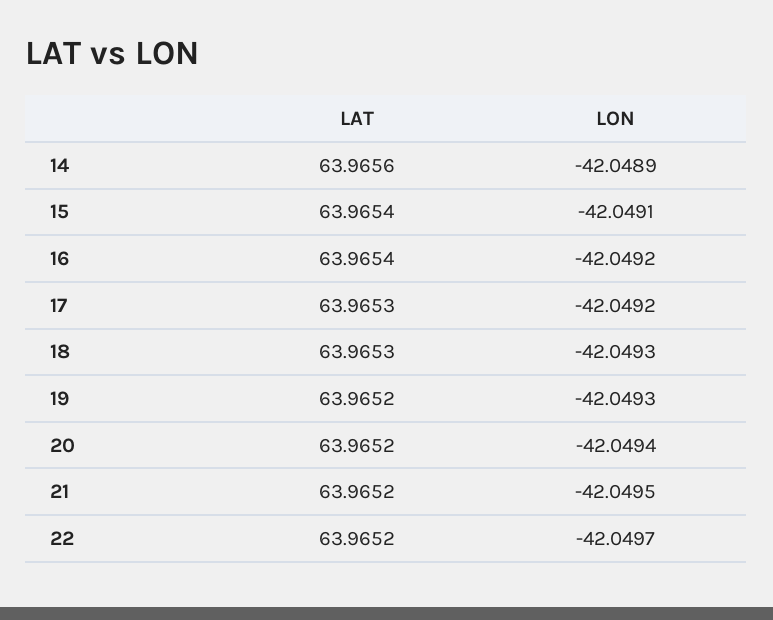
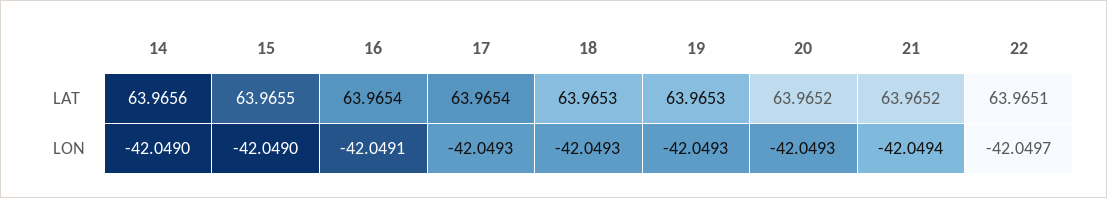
  {
    "LAT": {
      "14": 63.9656,
-     "15": 63.9654,
+     "15": 63.9655,
      "16": 63.9654,
-     "17": 63.9653,
+     "17": 63.9654,
      "18": 63.9653,
-     "19": 63.9652,
+     "19": 63.9653,
      "20": 63.9652,
      "21": 63.9652,
-     "22": 63.9652
+     "22": 63.9651
    },
    "LON": {
-     "14": -42.0489,
+     "14": -42.049,
-     "15": -42.0491,
+     "15": -42.049,
-     "16": -42.0492,
+     "16": -42.0491,
-     "17": -42.0492,
+     "17": -42.0493,
      "18": -42.0493,
      "19": -42.0493,
-     "20": -42.0494,
+     "20": -42.0493,
-     "21": -42.0495,
+     "21": -42.0494,
      "22": -42.0497
    }
  }

